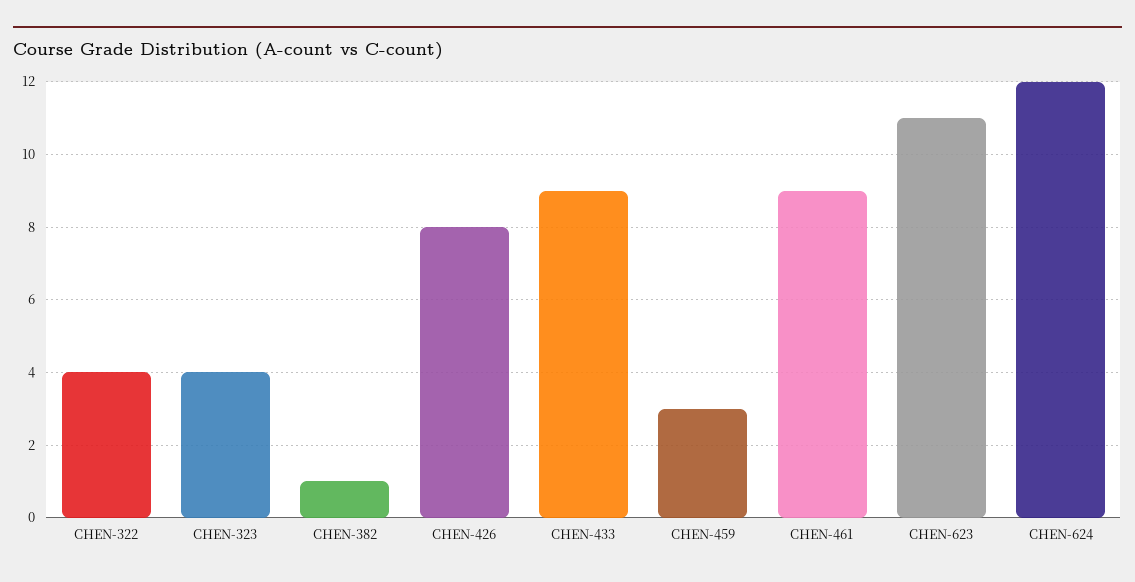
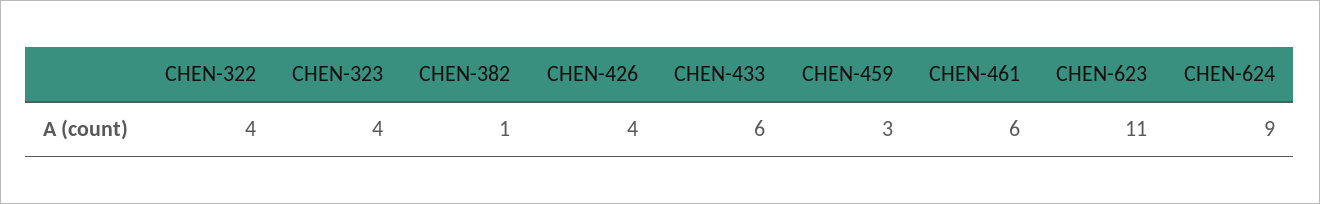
  {
    "CHEN-322": 4,
    "CHEN-323": 4,
    "CHEN-382": 1,
-   "CHEN-426": 8,
+   "CHEN-426": 4,
-   "CHEN-433": 9,
+   "CHEN-433": 6,
    "CHEN-459": 3,
-   "CHEN-461": 9,
+   "CHEN-461": 6,
    "CHEN-623": 11,
-   "CHEN-624": 12
+   "CHEN-624": 9
  }

